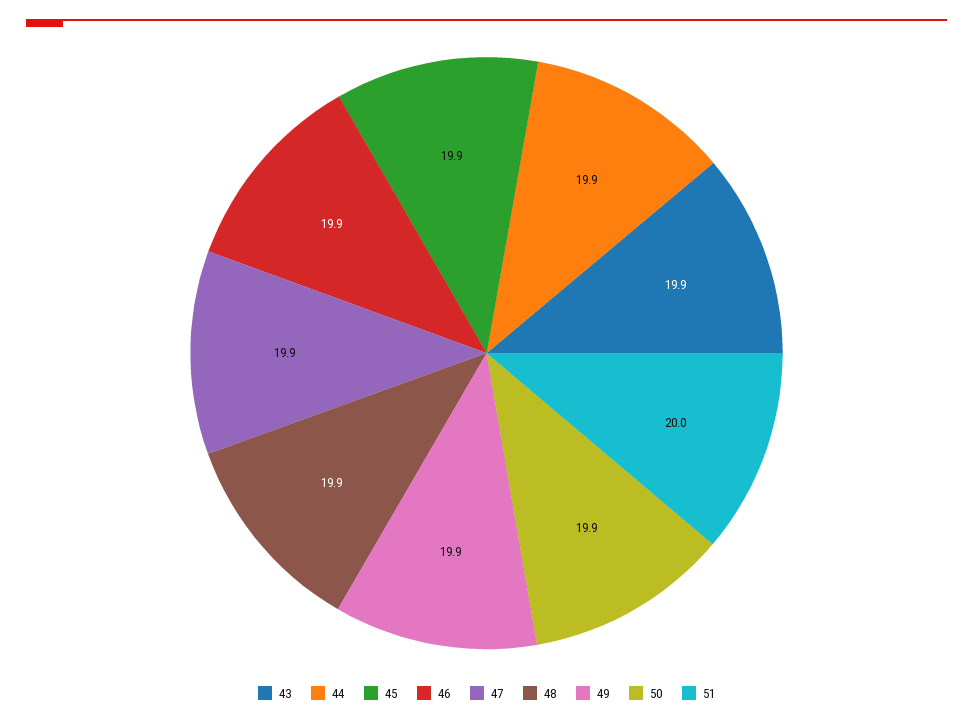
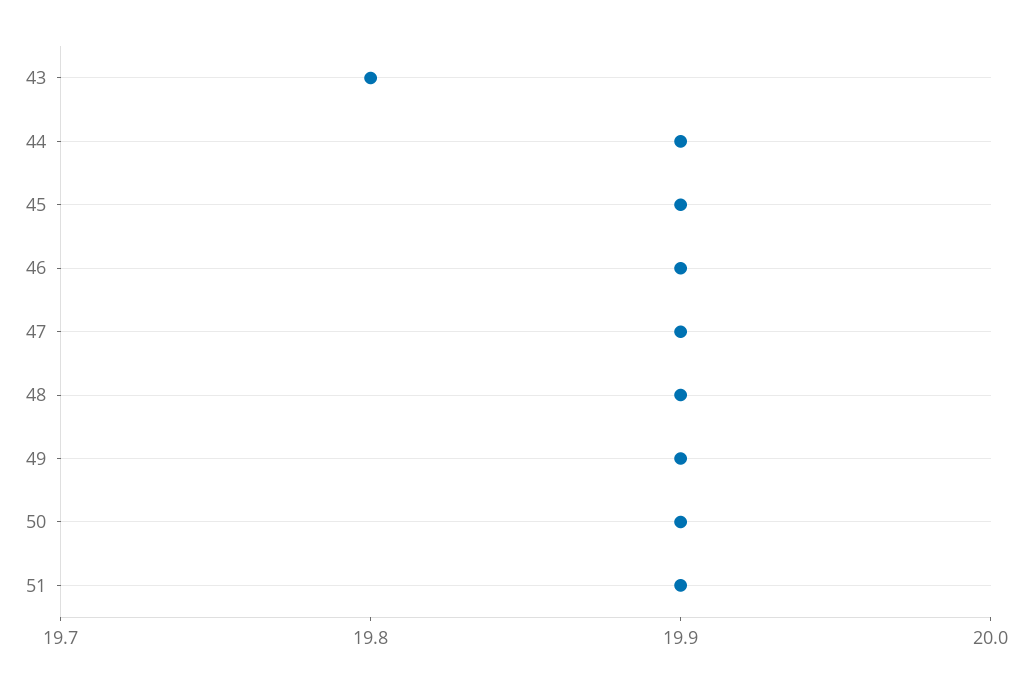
  {
-   "43": 19.9,
+   "43": 19.8,
    "44": 19.9,
    "45": 19.9,
    "46": 19.9,
    "47": 19.9,
    "48": 19.9,
    "49": 19.9,
    "50": 19.9,
-   "51": 20
+   "51": 19.9
  }

